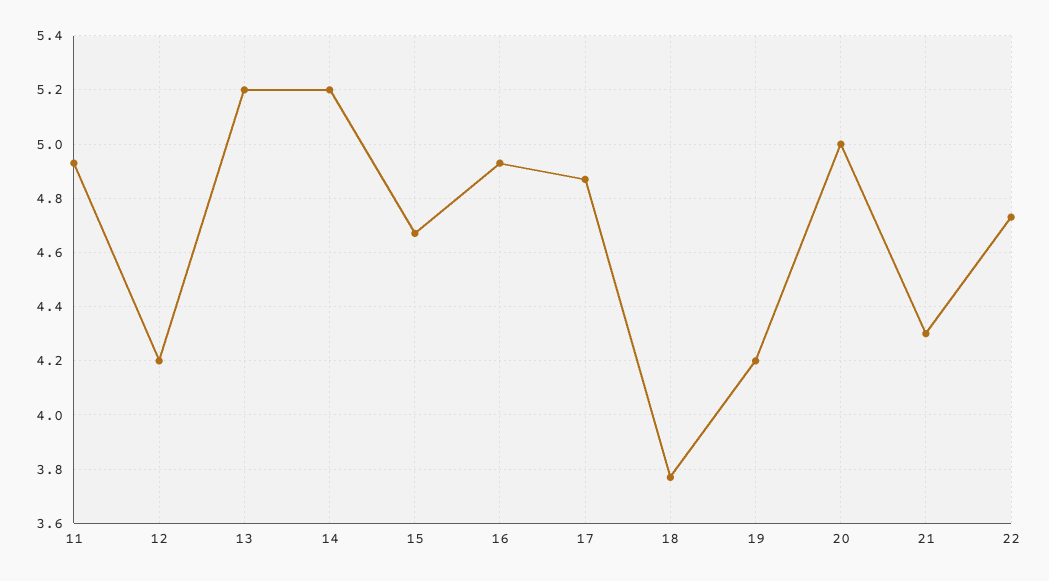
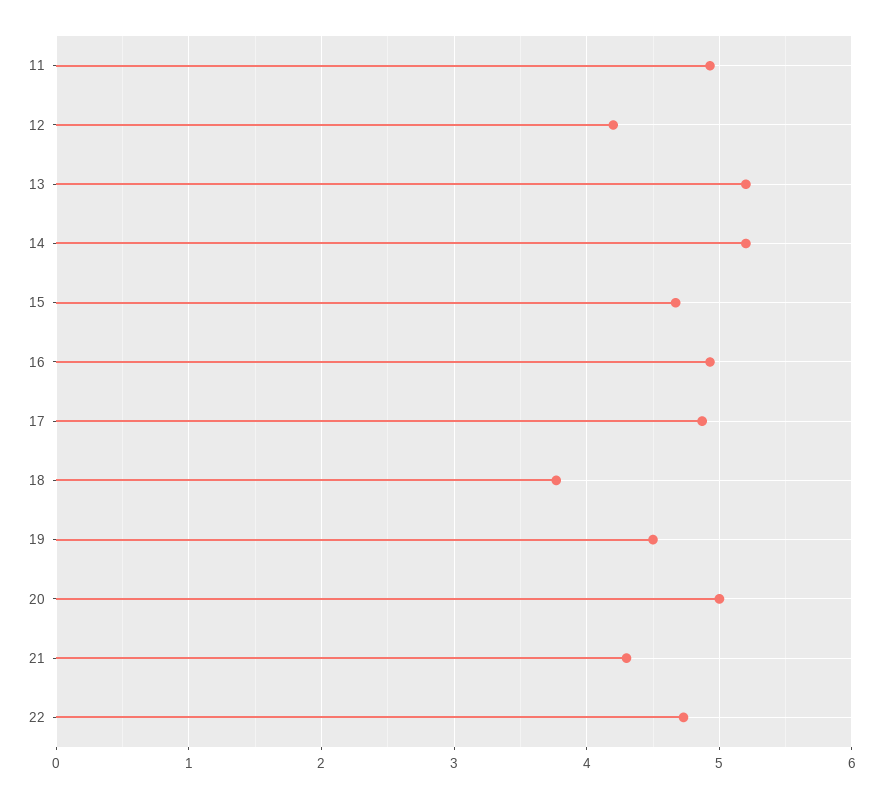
  {
    "11": 4.95,
    "12": 4.2,
    "13": 5.2,
    "14": 5.2,
    "15": 4.65,
    "16": 4.95,
    "17": 4.85,
    "18": 3.75,
-   "19": 4.2,
+   "19": 4.5,
    "20": 5,
    "21": 4.3,
    "22": 4.75
  }

